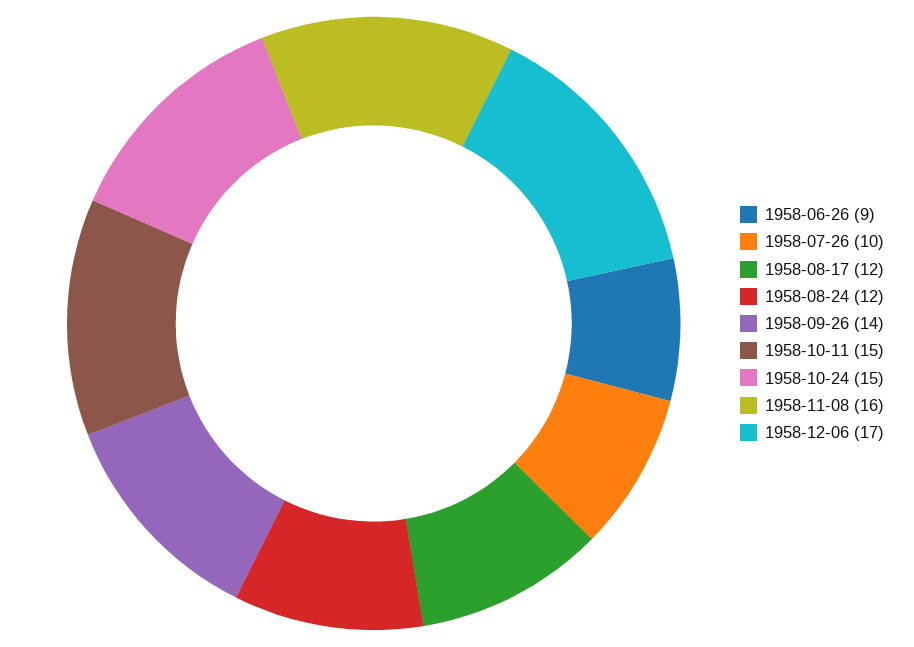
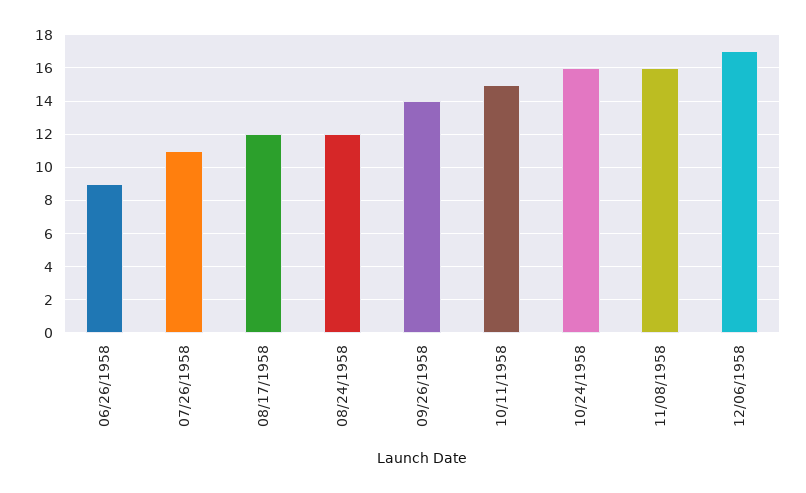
  {
    "1958-06-26": 9,
-   "1958-07-26": 10,
+   "1958-07-26": 11,
    "1958-08-17": 12,
    "1958-08-24": 12,
    "1958-09-26": 14,
    "1958-10-11": 15,
-   "1958-10-24": 15,
+   "1958-10-24": 16,
    "1958-11-08": 16,
    "1958-12-06": 17
  }

